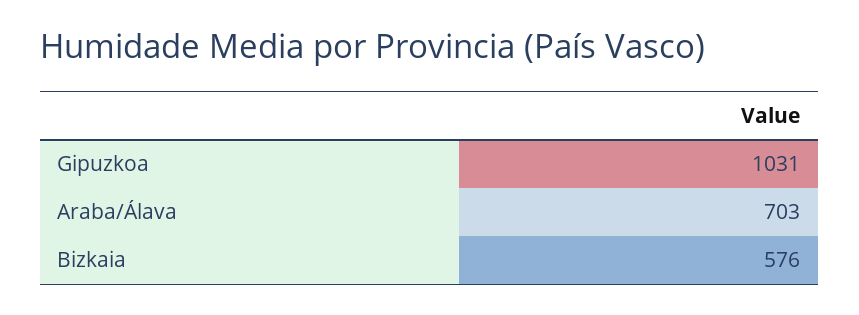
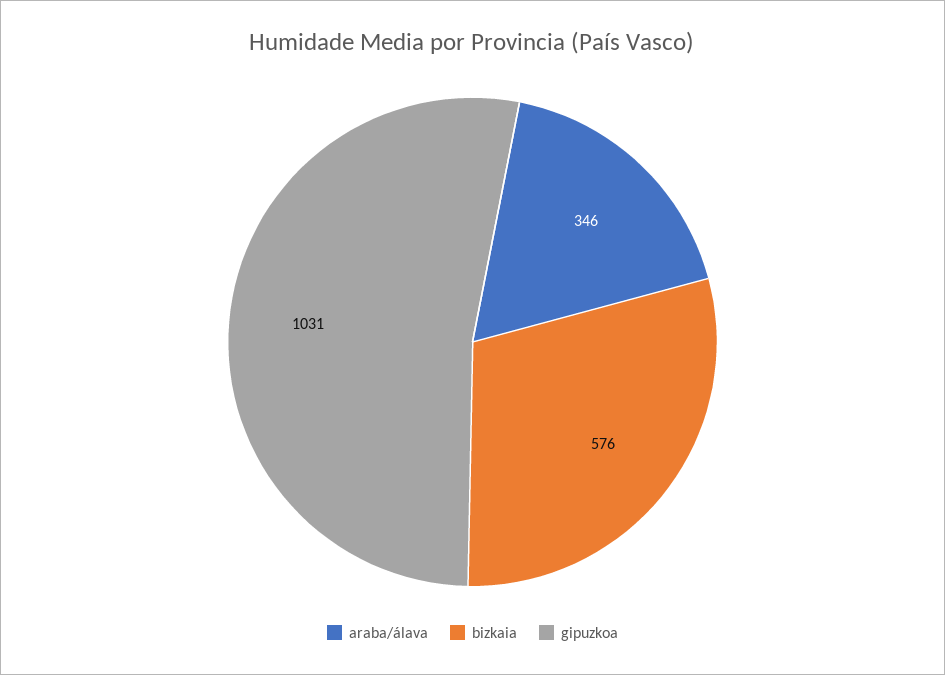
  {
    "Gipuzkoa": 1031,
-   "Araba/Álava": 703,
+   "Araba/Álava": 346,
    "Bizkaia": 576
  }

